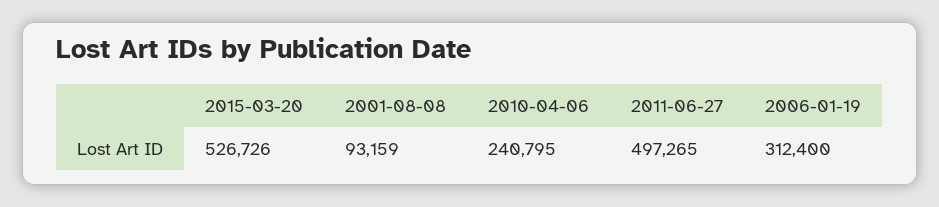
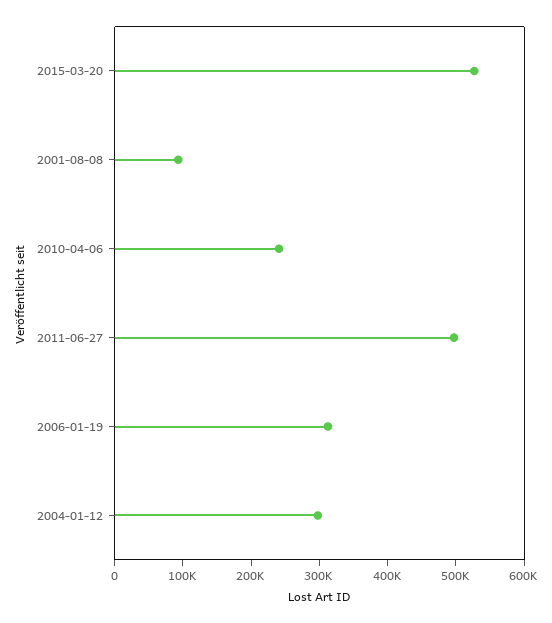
  {
    "2015-03-20": 526726,
    "2001-08-08": 93159,
    "2010-04-06": 240795,
    "2011-06-27": 497265,
-   "2006-01-19": 312400
+   "2006-01-19": 312400,
+   "2004-01-12": 300000
  }

